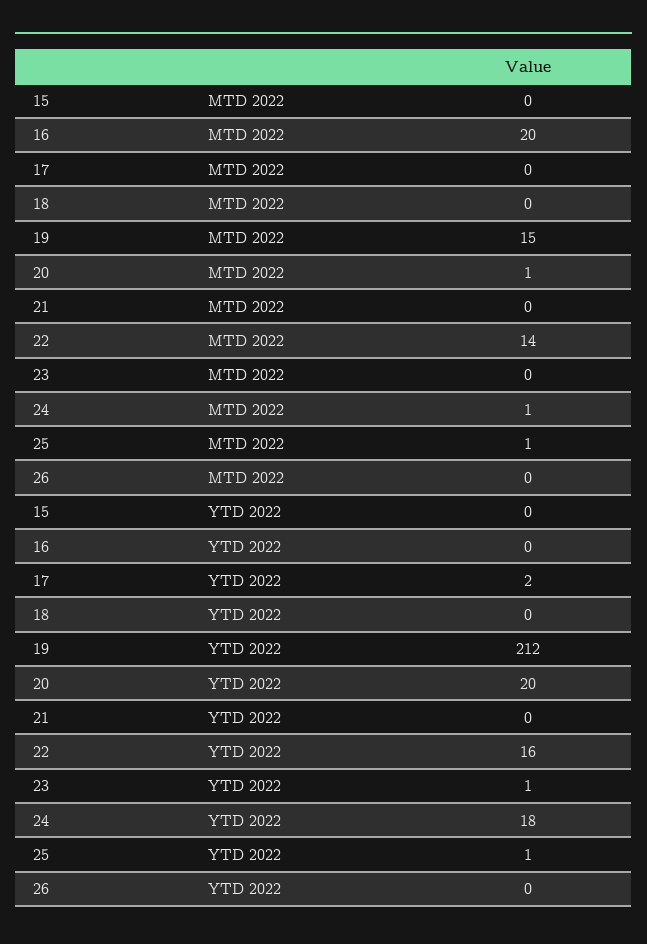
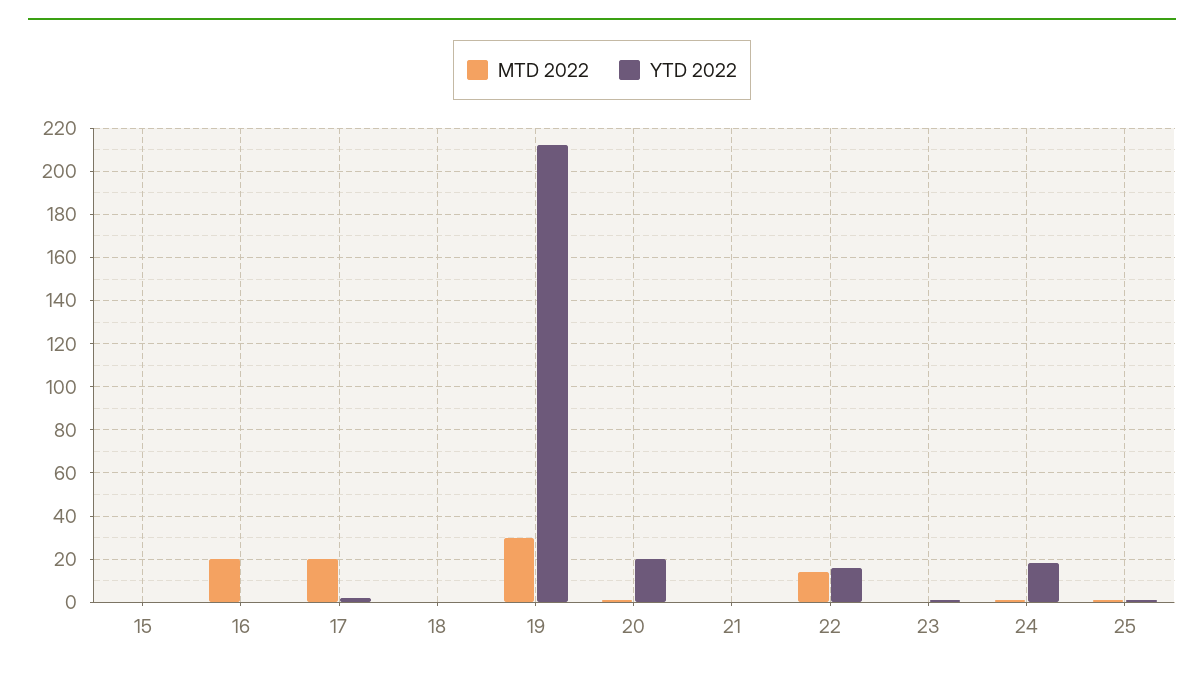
  {
    "MTD 2022": {
      "15": 0,
      "16": 20,
-     "17": 0,
+     "17": 20,
      "18": 0,
-     "19": 15,
+     "19": 30,
      "20": 1,
      "21": 0,
      "22": 14,
      "23": 0,
      "24": 1,
-     "25": 1,
+     "25": 1
-     "26": 0
    },
    "YTD 2022": {
      "15": 0,
      "16": 0,
      "17": 2,
      "18": 0,
      "19": 212,
      "20": 20,
      "21": 0,
      "22": 16,
      "23": 1,
      "24": 18,
-     "25": 1,
+     "25": 1
-     "26": 0
    }
  }

